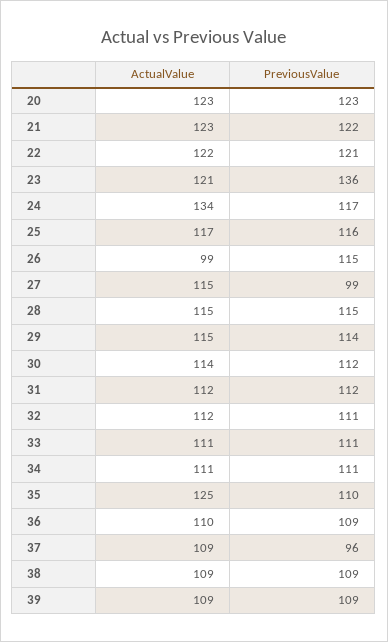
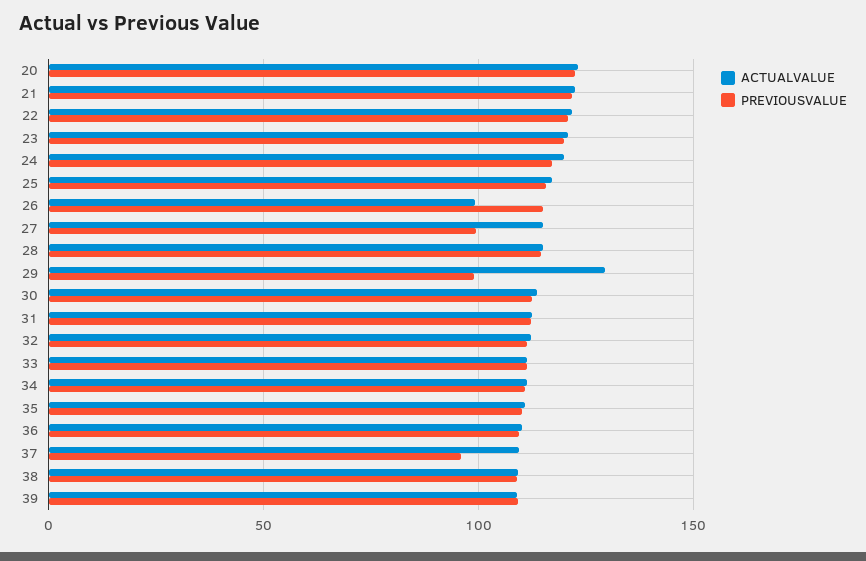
  {
    "ActualValue": {
      "20": 123,
      "21": 123,
      "22": 122,
      "23": 121,
-     "24": 134,
+     "24": 120,
      "25": 117,
      "26": 99,
      "27": 115,
      "28": 115,
-     "29": 115,
+     "29": 130,
      "30": 114,
      "31": 112,
      "32": 112,
      "33": 111,
      "34": 111,
-     "35": 125,
+     "35": 110,
      "36": 110,
      "37": 109,
      "38": 109,
      "39": 109
    },
    "PreviousValue": {
      "20": 123,
      "21": 122,
      "22": 121,
-     "23": 136,
+     "23": 120,
      "24": 117,
      "25": 116,
      "26": 115,
      "27": 99,
      "28": 115,
-     "29": 114,
+     "29": 100,
      "30": 112,
      "31": 112,
      "32": 111,
      "33": 111,
      "34": 111,
      "35": 110,
      "36": 109,
      "37": 96,
      "38": 109,
      "39": 109
    }
  }

